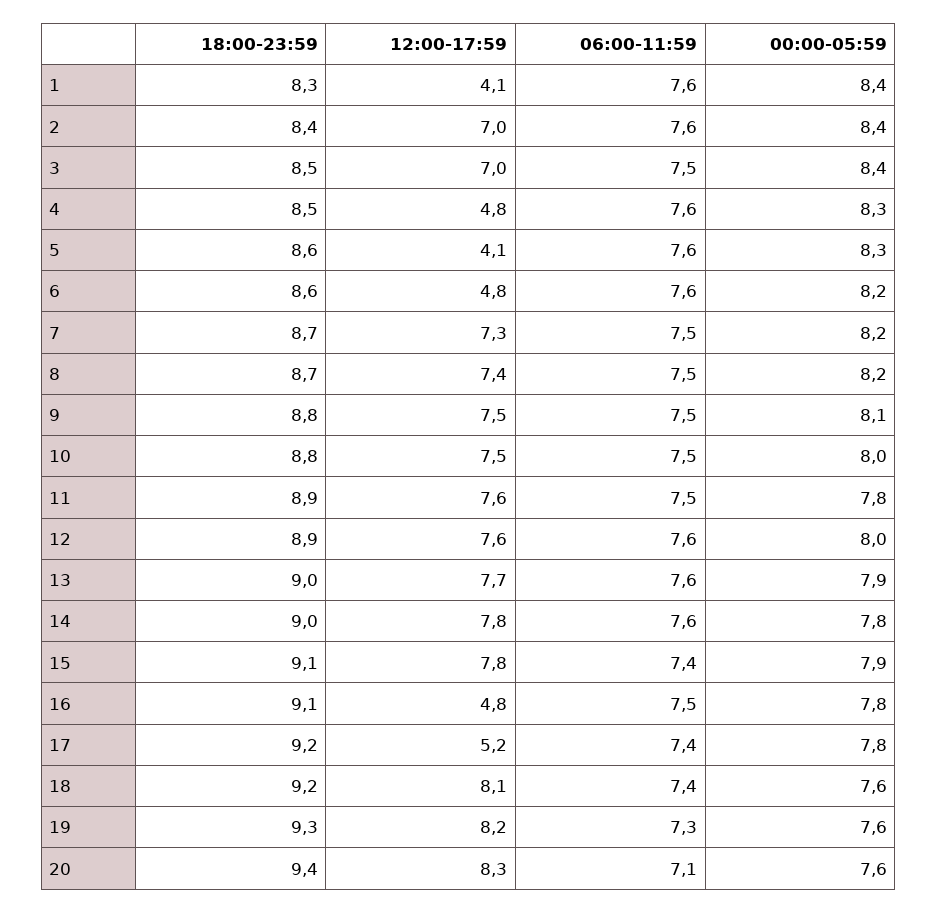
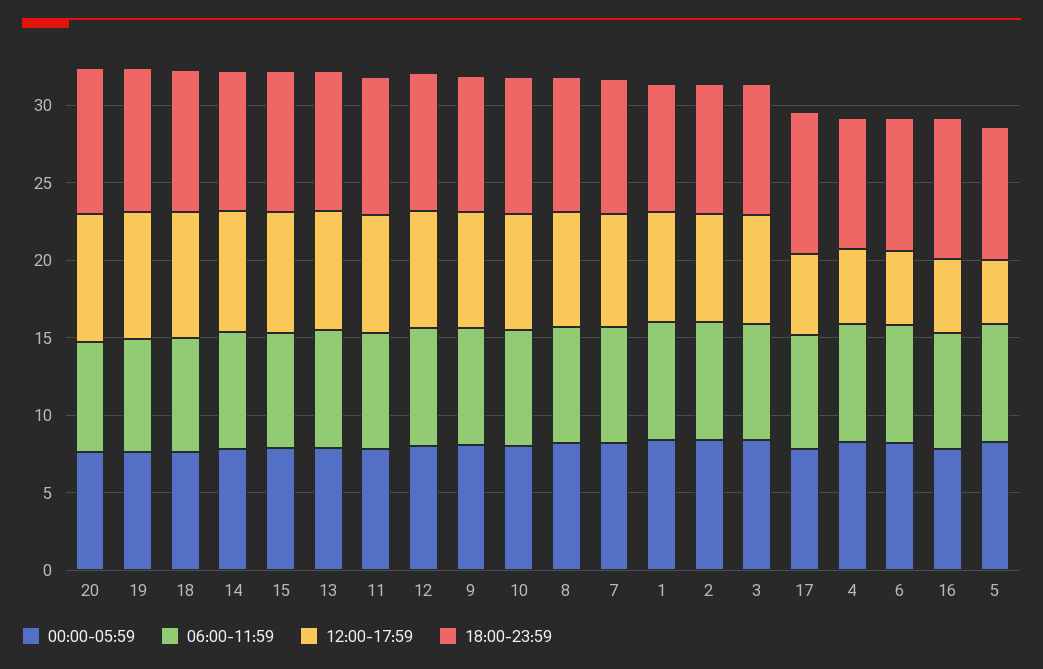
  {
    "18:00-23:59": {
      "1": 8.3,
      "2": 8.4,
      "3": 8.5,
      "4": 8.5,
      "5": 8.6,
      "6": 8.6,
      "7": 8.7,
      "8": 8.7,
      "9": 8.8,
      "10": 8.8,
      "11": 8.9,
      "12": 8.9,
      "13": 9,
      "14": 9,
      "15": 9.1,
      "16": 9.1,
      "17": 9.2,
      "18": 9.2,
      "19": 9.3,
      "20": 9.4
    },
    "12:00-17:59": {
-     "1": 4.1,
+     "1": 7,
      "2": 7,
      "3": 7,
      "4": 4.8,
      "5": 4.1,
      "6": 4.8,
      "7": 7.3,
      "8": 7.4,
      "9": 7.5,
      "10": 7.5,
      "11": 7.6,
      "12": 7.6,
      "13": 7.7,
      "14": 7.8,
      "15": 7.8,
      "16": 4.8,
      "17": 5.2,
      "18": 8.1,
      "19": 8.2,
      "20": 8.3
    },
    "06:00-11:59": {
      "1": 7.6,
      "2": 7.6,
      "3": 7.5,
      "4": 7.6,
      "5": 7.6,
      "6": 7.6,
      "7": 7.5,
      "8": 7.5,
      "9": 7.5,
      "10": 7.5,
      "11": 7.5,
      "12": 7.6,
      "13": 7.6,
      "14": 7.6,
      "15": 7.4,
      "16": 7.5,
      "17": 7.4,
      "18": 7.4,
      "19": 7.3,
      "20": 7.1
    },
    "00:00-05:59": {
      "1": 8.4,
      "2": 8.4,
      "3": 8.4,
      "4": 8.3,
      "5": 8.3,
      "6": 8.2,
      "7": 8.2,
      "8": 8.2,
      "9": 8.1,
      "10": 8,
      "11": 7.8,
      "12": 8,
      "13": 7.9,
      "14": 7.8,
      "15": 7.9,
      "16": 7.8,
      "17": 7.8,
      "18": 7.6,
      "19": 7.6,
      "20": 7.6
    }
  }

